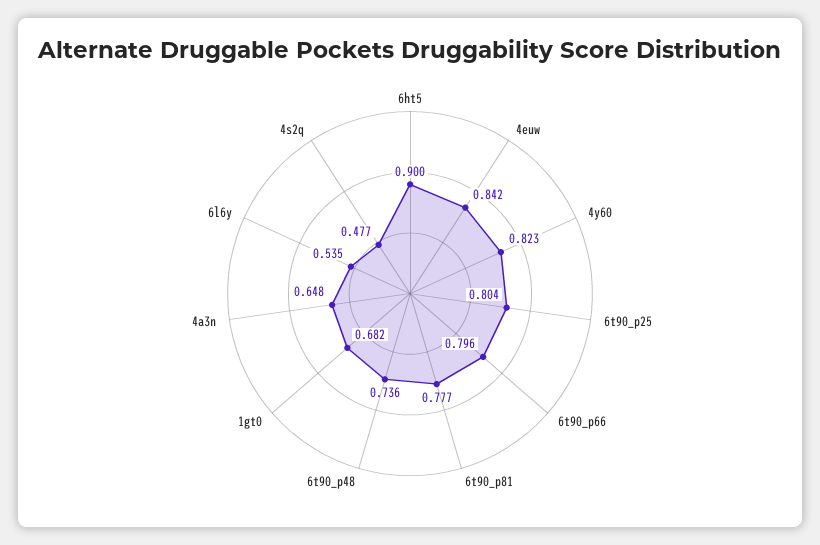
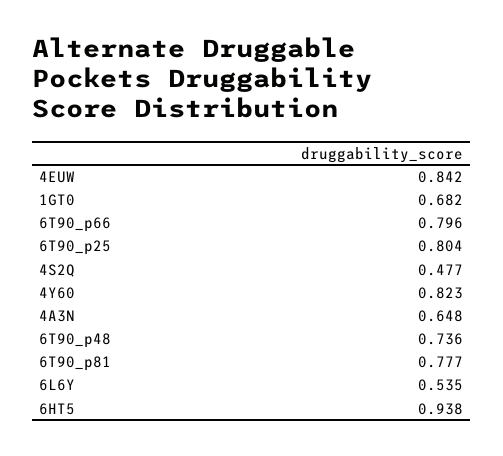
  {
-   "6ht5": 0.9,
+   "6ht5": 0.938,
    "4euw": 0.842,
    "4y60": 0.823,
    "6t90_p25": 0.804,
    "6t90_p66": 0.796,
    "6t90_p81": 0.777,
    "6t90_p48": 0.736,
    "1gt0": 0.682,
    "4a3n": 0.648,
    "6l6y": 0.535,
    "4s2q": 0.477
  }

